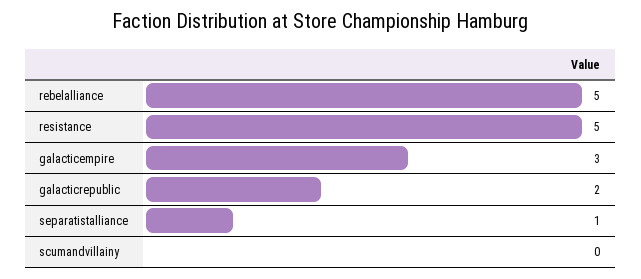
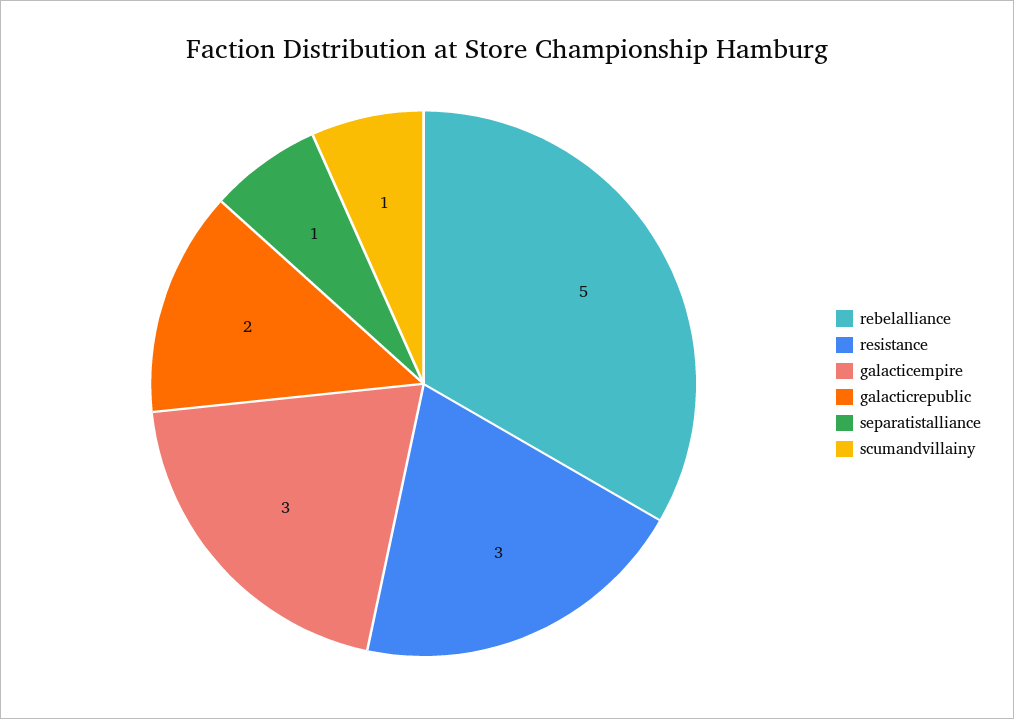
  {
    "rebelalliance": 5,
-   "resistance": 5,
+   "resistance": 3,
    "galacticempire": 3,
    "galacticrepublic": 2,
    "separatistalliance": 1,
-   "scumandvillainy": 0
+   "scumandvillainy": 1
  }

